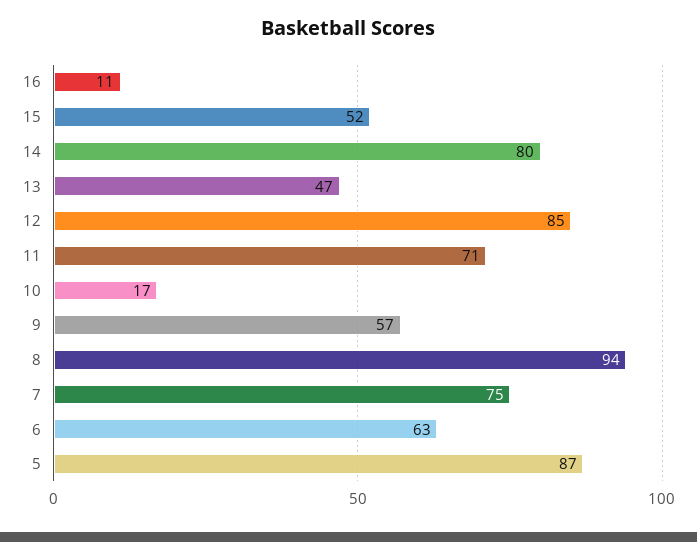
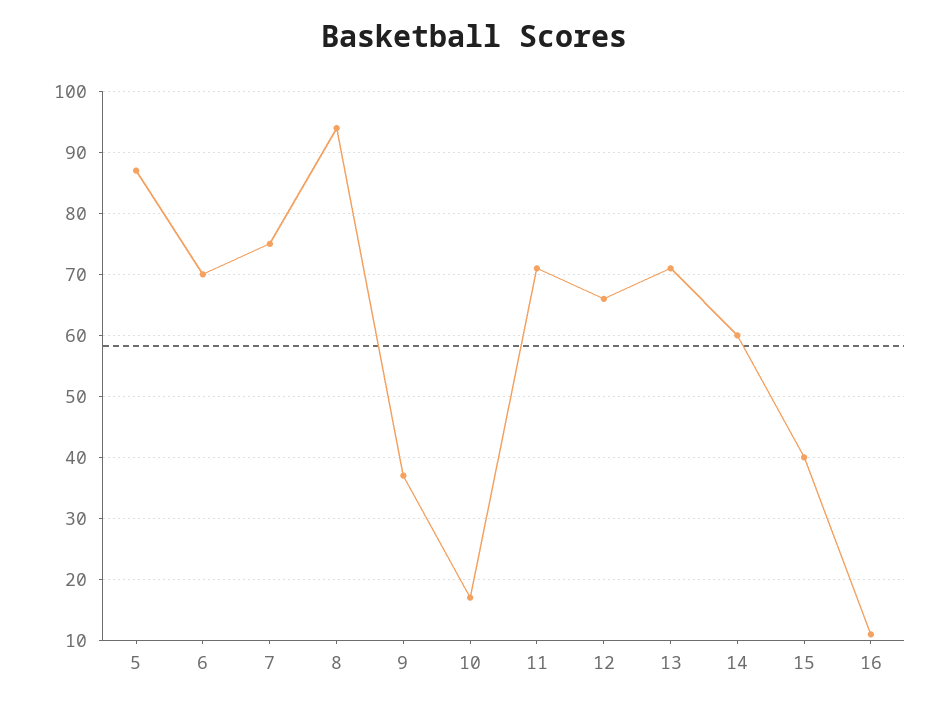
  {
    "16": 11,
-   "15": 52,
+   "15": 40,
-   "14": 80,
+   "14": 60,
-   "13": 47,
+   "13": 71,
-   "12": 85,
+   "12": 66,
    "11": 71,
    "10": 17,
-   "9": 57,
+   "9": 37,
    "8": 94,
    "7": 75,
-   "6": 63,
+   "6": 70,
    "5": 87
  }

